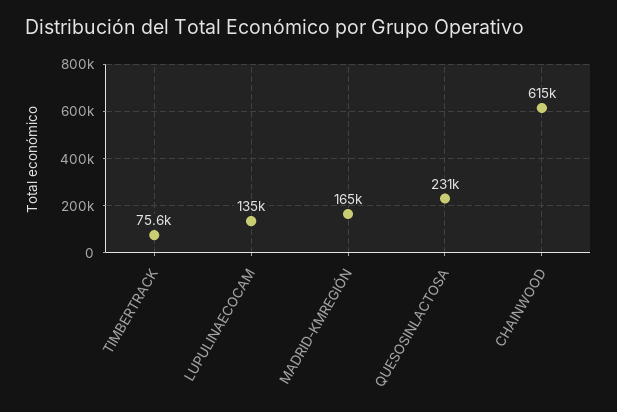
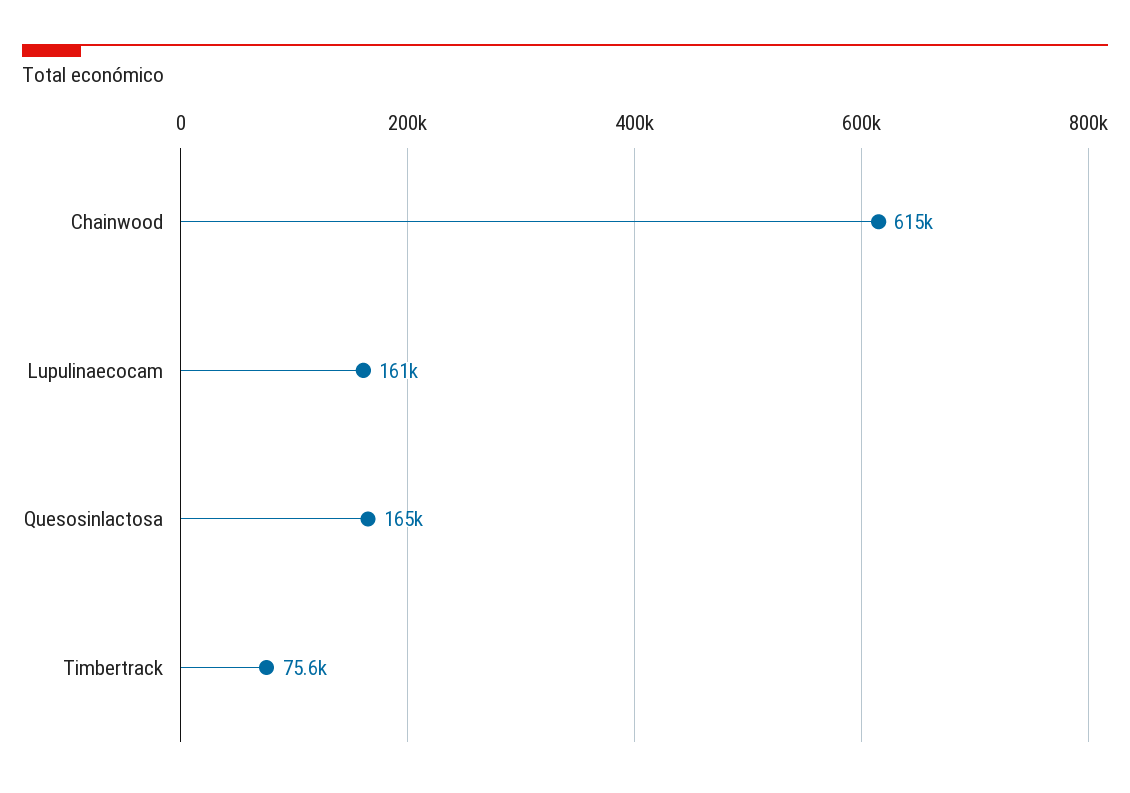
  {
    "TIMBERTRACK": 75600,
-   "LUPULINAECOCAM": 135000,
+   "LUPULINAECOCAM": 161000,
-   "MADRID-KMREGIÓN": 165000,
-   "QUESOSINLACTOSA": 231000,
+   "QUESOSINLACTOSA": 165000,
    "CHAINWOOD": 615000
  }

